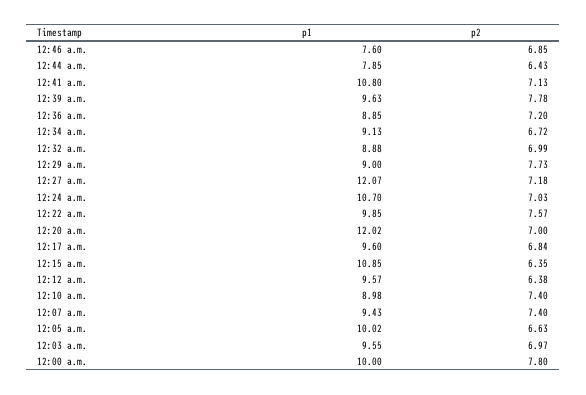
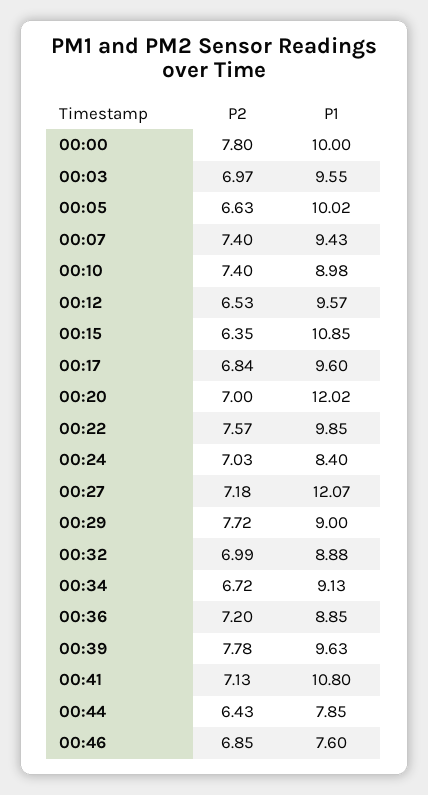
  {
    "p1": {
      "12:46 a.m.": 7.6,
      "12:44 a.m.": 7.85,
      "12:41 a.m.": 10.8,
      "12:39 a.m.": 9.63,
      "12:36 a.m.": 8.85,
      "12:34 a.m.": 9.13,
      "12:32 a.m.": 8.88,
      "12:29 a.m.": 9,
      "12:27 a.m.": 12.07,
-     "12:24 a.m.": 10.7,
+     "12:24 a.m.": 8.4,
      "12:22 a.m.": 9.85,
      "12:20 a.m.": 12.02,
      "12:17 a.m.": 9.6,
      "12:15 a.m.": 10.85,
      "12:12 a.m.": 9.57,
      "12:10 a.m.": 8.98,
      "12:07 a.m.": 9.43,
      "12:05 a.m.": 10.02,
      "12:03 a.m.": 9.55,
      "12:00 a.m.": 10
    },
    "p2": {
      "12:46 a.m.": 6.85,
      "12:44 a.m.": 6.43,
      "12:41 a.m.": 7.13,
      "12:39 a.m.": 7.78,
      "12:36 a.m.": 7.2,
      "12:34 a.m.": 6.72,
      "12:32 a.m.": 6.99,
-     "12:29 a.m.": 7.73,
+     "12:29 a.m.": 7.72,
      "12:27 a.m.": 7.18,
      "12:24 a.m.": 7.03,
      "12:22 a.m.": 7.57,
      "12:20 a.m.": 7,
      "12:17 a.m.": 6.84,
      "12:15 a.m.": 6.35,
-     "12:12 a.m.": 6.38,
+     "12:12 a.m.": 6.53,
      "12:10 a.m.": 7.4,
      "12:07 a.m.": 7.4,
      "12:05 a.m.": 6.63,
      "12:03 a.m.": 6.97,
      "12:00 a.m.": 7.8
    }
  }

